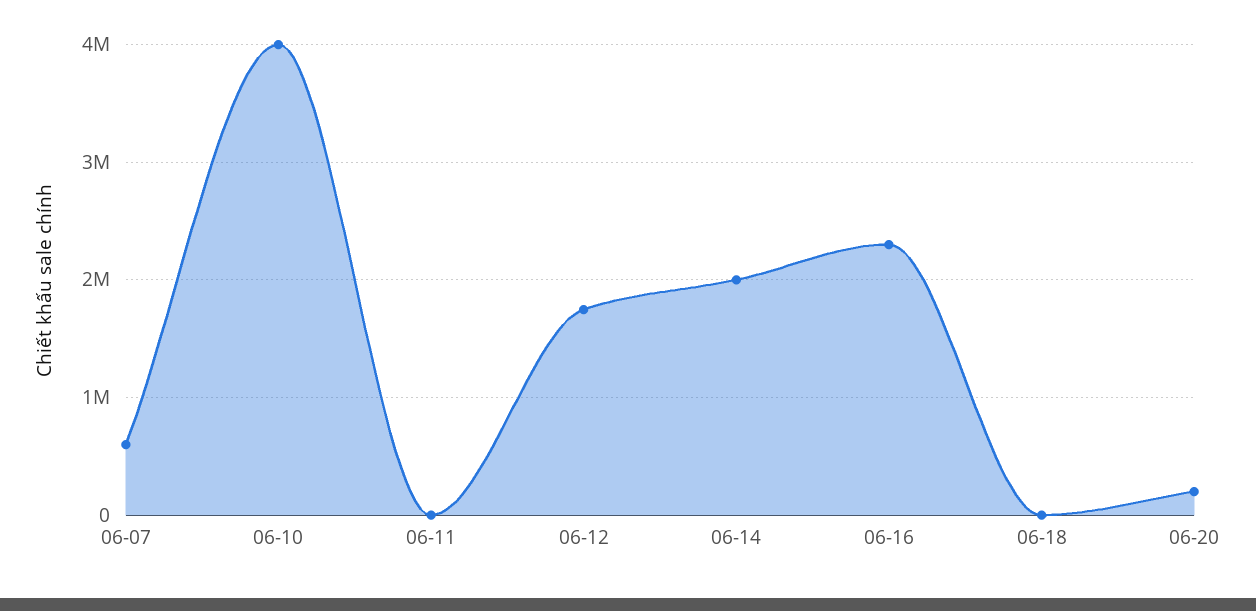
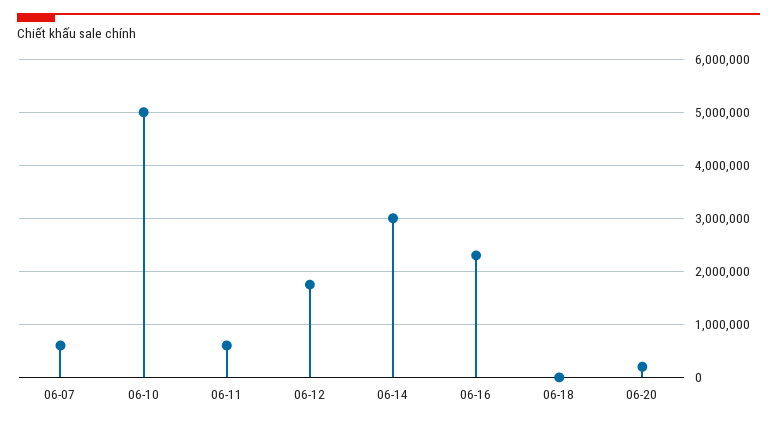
  {
    "06-07": 600000,
-   "06-10": 4000000,
+   "06-10": 5000000,
-   "06-11": 0,
+   "06-11": 600000,
    "06-12": 1700000,
-   "06-14": 2000000,
+   "06-14": 3000000,
    "06-16": 2300000,
    "06-18": 0,
    "06-20": 200000
  }

